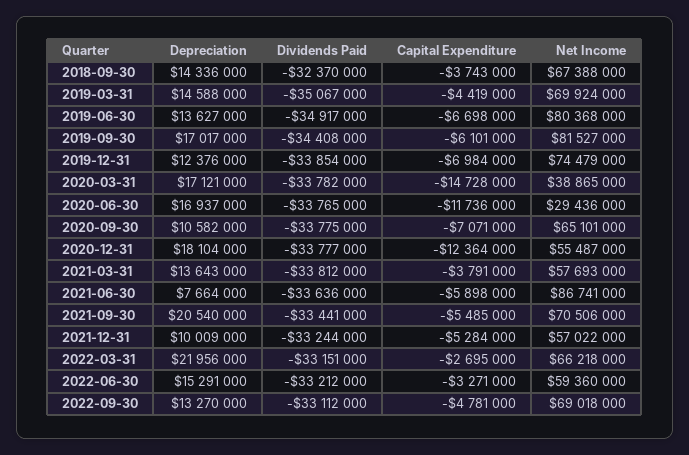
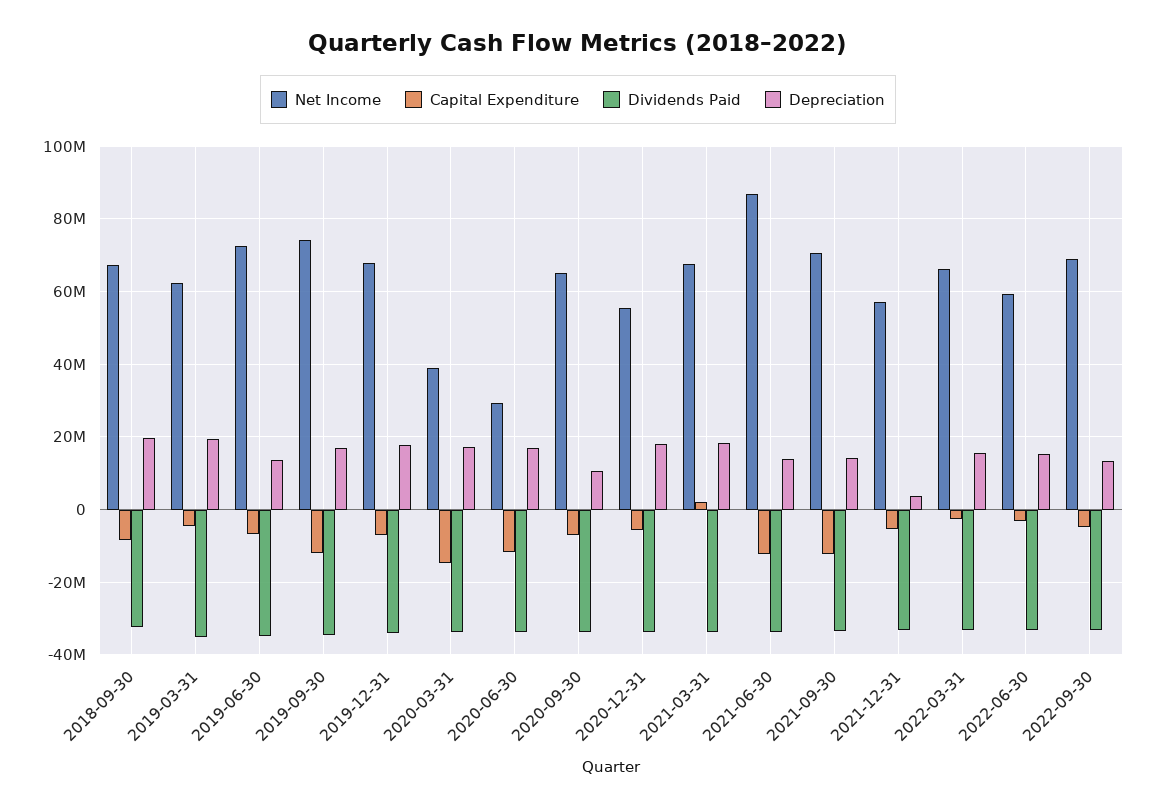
  {
    "Depreciation": {
-     "2018-09-30": 14336000,
+     "2018-09-30": 20000000,
-     "2019-03-31": 14588000,
+     "2019-03-31": 20000000,
      "2019-06-30": 13627000,
      "2019-09-30": 17017000,
-     "2019-12-31": 12376000,
+     "2019-12-31": 18000000,
      "2020-03-31": 17121000,
      "2020-06-30": 16937000,
      "2020-09-30": 10582000,
      "2020-12-31": 18104000,
-     "2021-03-31": 13643000,
+     "2021-03-31": 18000000,
-     "2021-06-30": 7664000,
+     "2021-06-30": 14000000,
-     "2021-09-30": 20540000,
+     "2021-09-30": 14000000,
-     "2021-12-31": 10009000,
+     "2021-12-31": 4000000,
-     "2022-03-31": 21956000,
+     "2022-03-31": 16000000,
      "2022-06-30": 15291000,
      "2022-09-30": 13270000
    },
    "Dividends Paid": {
      "2018-09-30": -32370000,
      "2019-03-31": -35067000,
      "2019-06-30": -34917000,
      "2019-09-30": -34408000,
      "2019-12-31": -33854000,
      "2020-03-31": -33782000,
      "2020-06-30": -33765000,
      "2020-09-30": -33775000,
      "2020-12-31": -33777000,
      "2021-03-31": -33812000,
      "2021-06-30": -33636000,
      "2021-09-30": -33441000,
      "2021-12-31": -33244000,
      "2022-03-31": -33151000,
      "2022-06-30": -33212000,
      "2022-09-30": -33112000
    },
    "Capital Expenditure": {
-     "2018-09-30": -3743000,
+     "2018-09-30": -8000000,
      "2019-03-31": -4419000,
      "2019-06-30": -6698000,
-     "2019-09-30": -6101000,
+     "2019-09-30": -12000000,
      "2019-12-31": -6984000,
      "2020-03-31": -14728000,
      "2020-06-30": -11736000,
      "2020-09-30": -7071000,
-     "2020-12-31": -12364000,
+     "2020-12-31": -6000000,
-     "2021-03-31": -3791000,
+     "2021-03-31": 2000000,
-     "2021-06-30": -5898000,
+     "2021-06-30": -12000000,
-     "2021-09-30": -5485000,
+     "2021-09-30": -12000000,
      "2021-12-31": -5284000,
      "2022-03-31": -2695000,
      "2022-06-30": -3271000,
      "2022-09-30": -4781000
    },
    "Net Income": {
      "2018-09-30": 67388000,
-     "2019-03-31": 69924000,
+     "2019-03-31": 62000000,
-     "2019-06-30": 80368000,
+     "2019-06-30": 72000000,
-     "2019-09-30": 81527000,
+     "2019-09-30": 74000000,
-     "2019-12-31": 74479000,
+     "2019-12-31": 68000000,
      "2020-03-31": 38865000,
      "2020-06-30": 29436000,
      "2020-09-30": 65101000,
      "2020-12-31": 55487000,
-     "2021-03-31": 57693000,
+     "2021-03-31": 68000000,
      "2021-06-30": 86741000,
      "2021-09-30": 70506000,
      "2021-12-31": 57022000,
      "2022-03-31": 66218000,
      "2022-06-30": 59360000,
      "2022-09-30": 69018000
    }
  }

